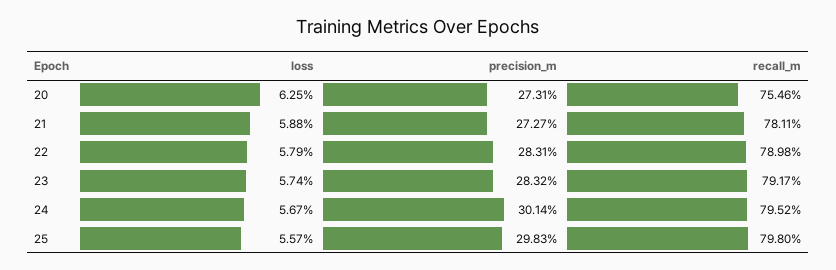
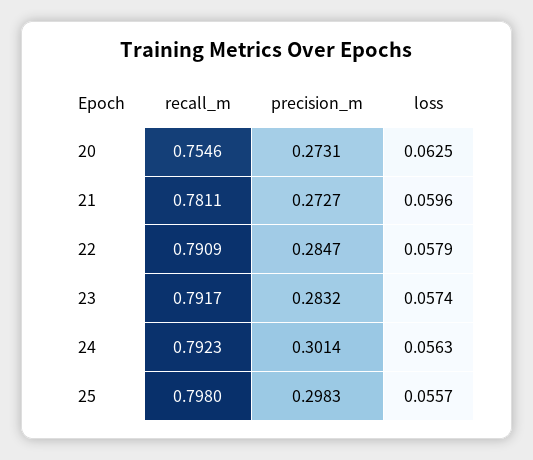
  {
    "loss": {
      "20": 0.0625,
-     "21": 0.0588,
+     "21": 0.0596,
      "22": 0.0579,
      "23": 0.0574,
-     "24": 0.0567,
+     "24": 0.0563,
      "25": 0.0557
    },
    "precision_m": {
      "20": 0.2731,
      "21": 0.2727,
-     "22": 0.2831,
+     "22": 0.2847,
      "23": 0.2832,
      "24": 0.3014,
      "25": 0.2983
    },
    "recall_m": {
      "20": 0.7546,
      "21": 0.7811,
-     "22": 0.7898,
+     "22": 0.7909,
      "23": 0.7917,
-     "24": 0.7952,
+     "24": 0.7923,
      "25": 0.798
    }
  }

